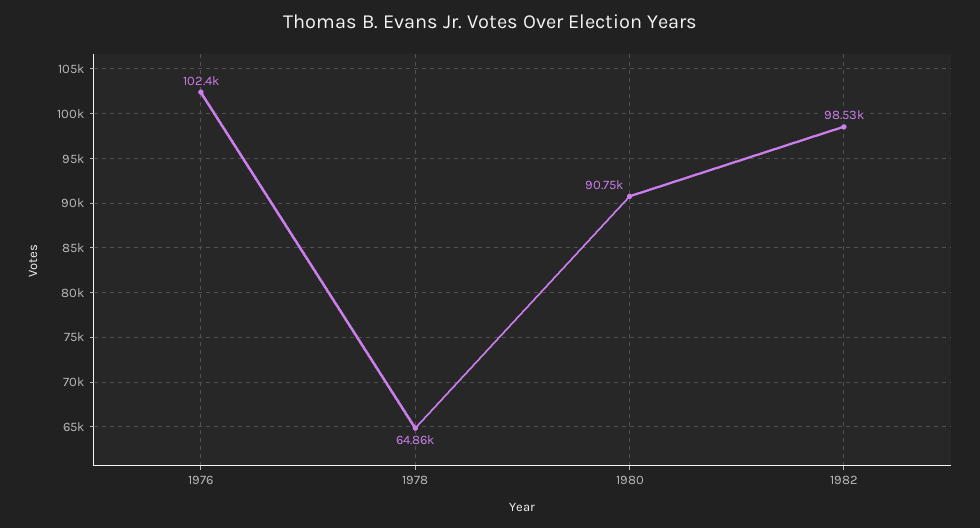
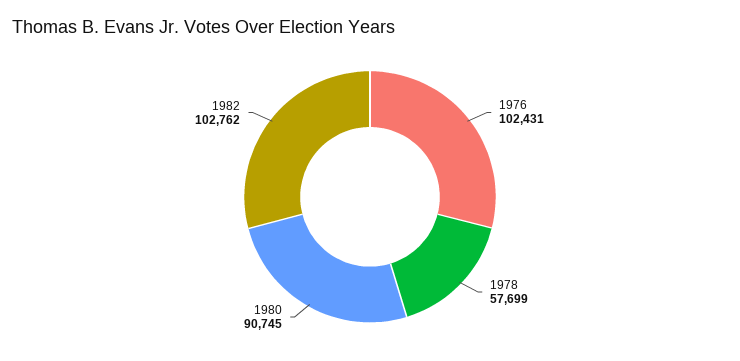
  {
    "1976": 102431,
-   "1978": 64860,
+   "1978": 57699,
    "1980": 90745,
-   "1982": 98530
+   "1982": 102762
  }

